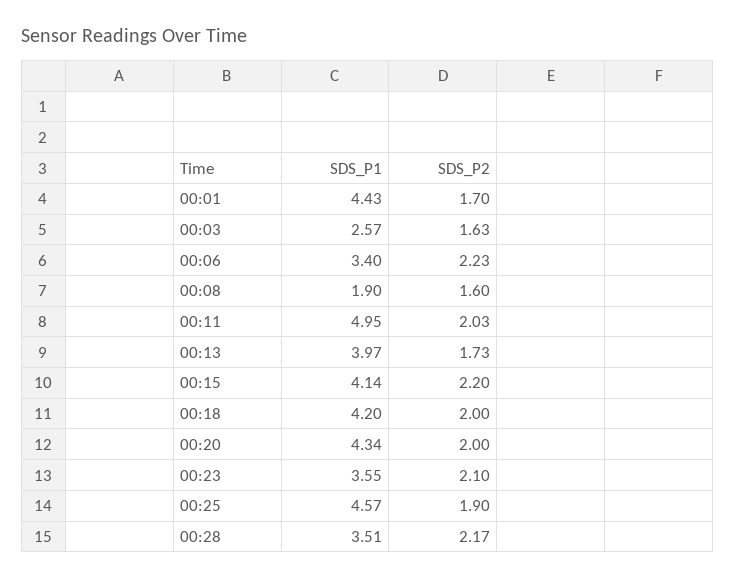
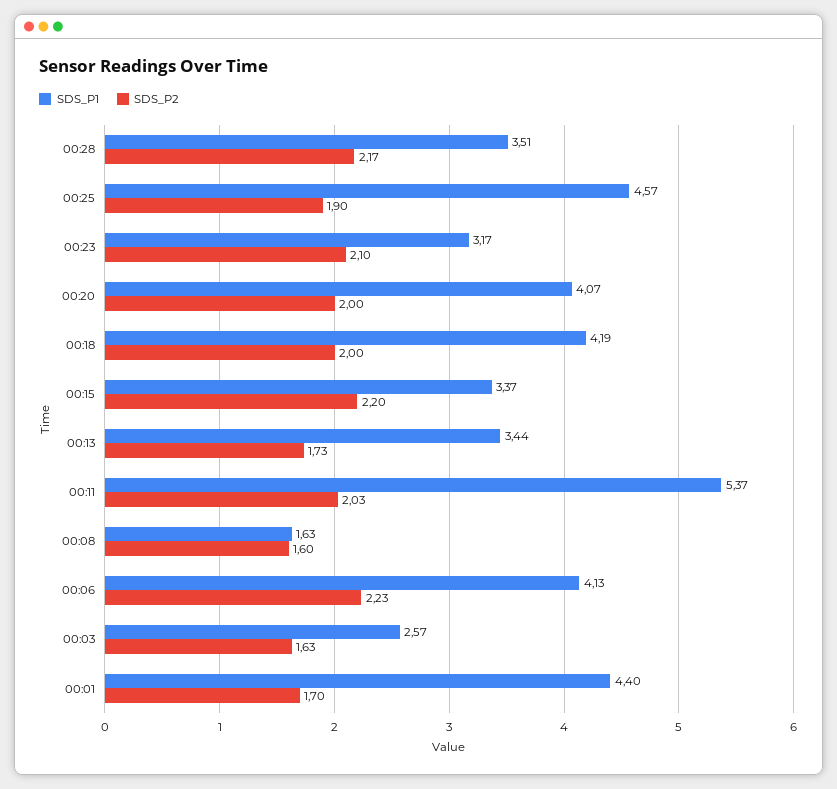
  {
    "SDS_P1": {
-     "00:01": 4.43,
+     "00:01": 4.4,
      "00:03": 2.57,
-     "00:06": 3.4,
+     "00:06": 4.13,
-     "00:08": 1.9,
+     "00:08": 1.63,
-     "00:11": 4.95,
+     "00:11": 5.37,
-     "00:13": 3.97,
+     "00:13": 3.44,
-     "00:15": 4.14,
+     "00:15": 3.37,
-     "00:18": 4.2,
+     "00:18": 4.19,
-     "00:20": 4.34,
+     "00:20": 4.07,
-     "00:23": 3.55,
+     "00:23": 3.17,
      "00:25": 4.57,
      "00:28": 3.51
    },
    "SDS_P2": {
      "00:01": 1.7,
      "00:03": 1.63,
      "00:06": 2.23,
      "00:08": 1.6,
      "00:11": 2.03,
      "00:13": 1.73,
      "00:15": 2.2,
      "00:18": 2,
      "00:20": 2,
      "00:23": 2.1,
      "00:25": 1.9,
      "00:28": 2.17
    }
  }

